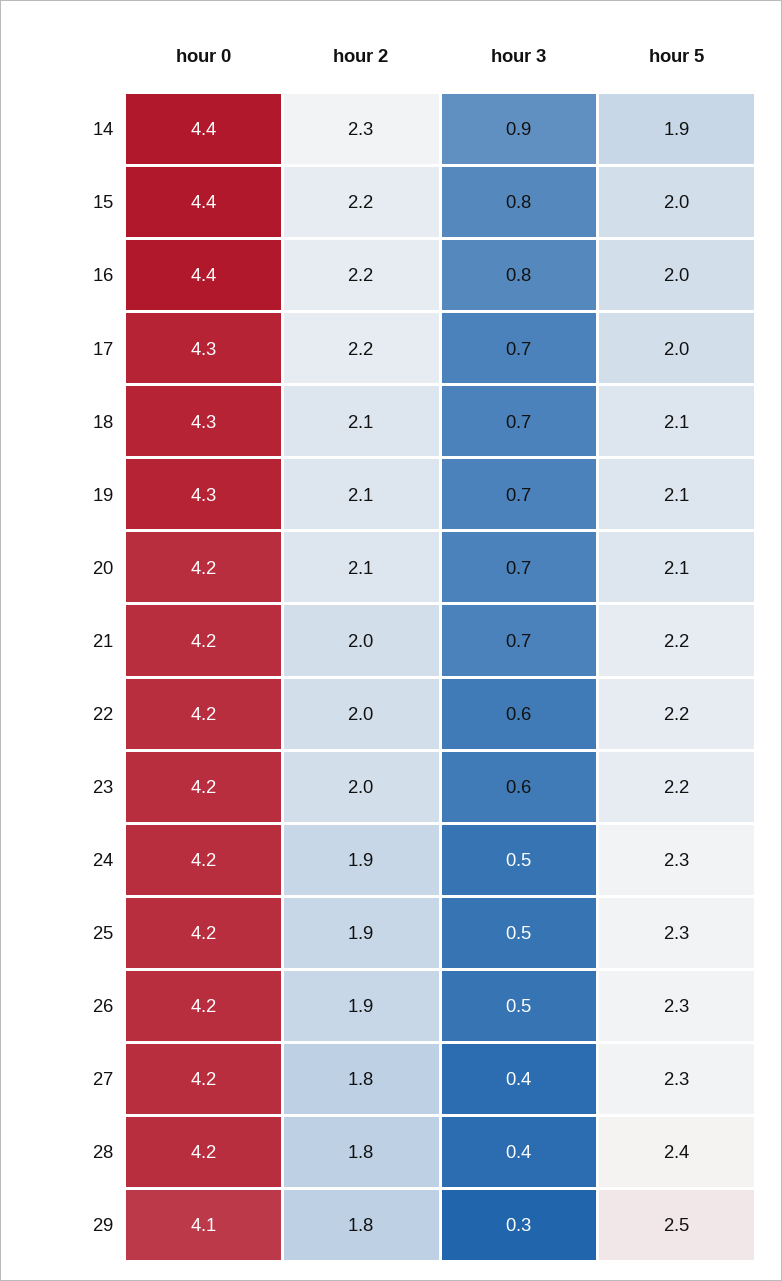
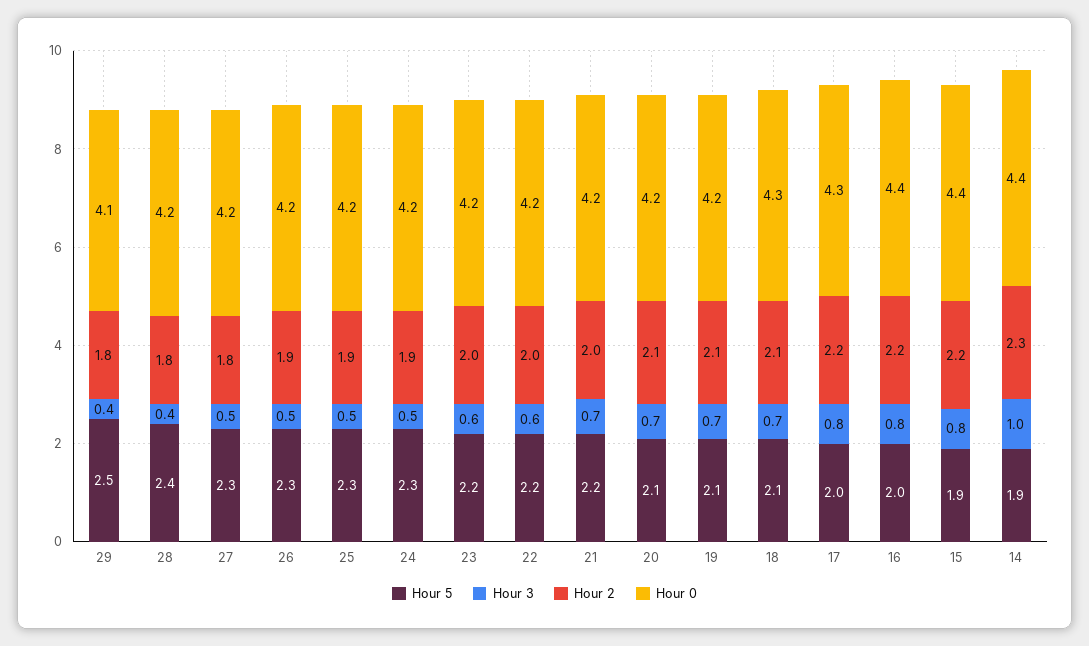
  {
    "hour 0": {
      "14": 4.4,
      "15": 4.4,
      "16": 4.4,
      "17": 4.3,
      "18": 4.3,
-     "19": 4.3,
+     "19": 4.2,
      "20": 4.2,
      "21": 4.2,
      "22": 4.2,
      "23": 4.2,
      "24": 4.2,
      "25": 4.2,
      "26": 4.2,
      "27": 4.2,
      "28": 4.2,
      "29": 4.1
    },
    "hour 2": {
      "14": 2.3,
      "15": 2.2,
      "16": 2.2,
      "17": 2.2,
      "18": 2.1,
      "19": 2.1,
      "20": 2.1,
      "21": 2,
      "22": 2,
      "23": 2,
      "24": 1.9,
      "25": 1.9,
      "26": 1.9,
      "27": 1.8,
      "28": 1.8,
      "29": 1.8
    },
    "hour 3": {
-     "14": 0.9,
+     "14": 1,
      "15": 0.8,
      "16": 0.8,
-     "17": 0.7,
+     "17": 0.8,
      "18": 0.7,
      "19": 0.7,
      "20": 0.7,
      "21": 0.7,
      "22": 0.6,
      "23": 0.6,
      "24": 0.5,
      "25": 0.5,
      "26": 0.5,
-     "27": 0.4,
+     "27": 0.5,
      "28": 0.4,
-     "29": 0.3
+     "29": 0.4
    },
    "hour 5": {
      "14": 1.9,
-     "15": 2,
+     "15": 1.9,
      "16": 2,
      "17": 2,
      "18": 2.1,
      "19": 2.1,
      "20": 2.1,
      "21": 2.2,
      "22": 2.2,
      "23": 2.2,
      "24": 2.3,
      "25": 2.3,
      "26": 2.3,
      "27": 2.3,
      "28": 2.4,
      "29": 2.5
    }
  }

